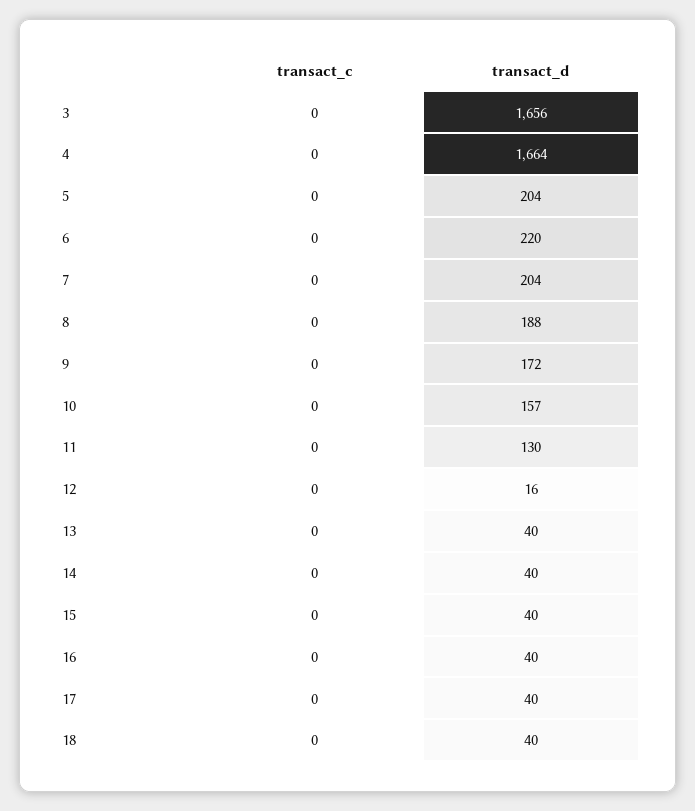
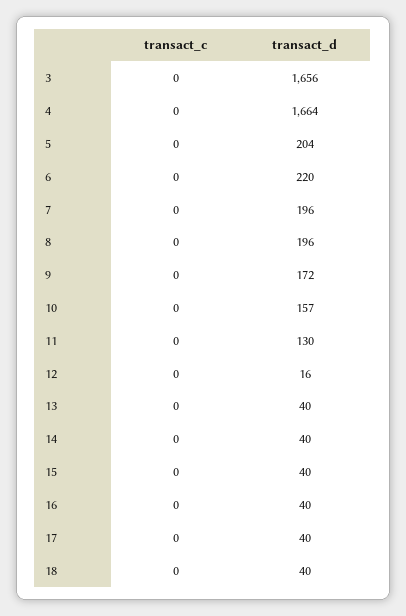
  {
    "transact_c": {
      "3": 0,
      "4": 0,
      "5": 0,
      "6": 0,
      "7": 0,
      "8": 0,
      "9": 0,
      "10": 0,
      "11": 0,
      "12": 0,
      "13": 0,
      "14": 0,
      "15": 0,
      "16": 0,
      "17": 0,
      "18": 0
    },
    "transact_d": {
      "3": 1656,
      "4": 1664,
      "5": 204,
      "6": 220,
-     "7": 204,
+     "7": 196,
-     "8": 188,
+     "8": 196,
      "9": 172,
      "10": 157,
      "11": 130,
      "12": 16,
      "13": 40,
      "14": 40,
      "15": 40,
      "16": 40,
      "17": 40,
      "18": 40
    }
  }

